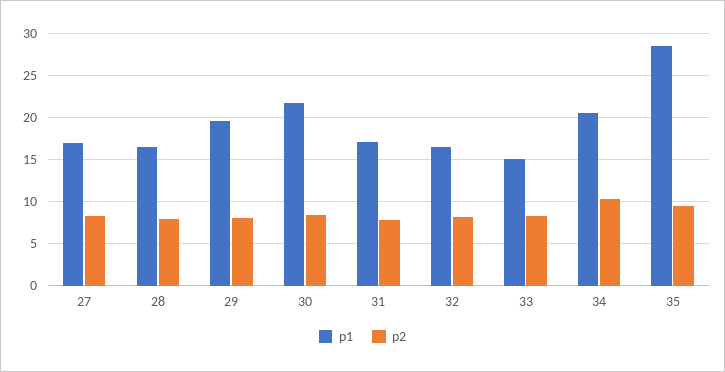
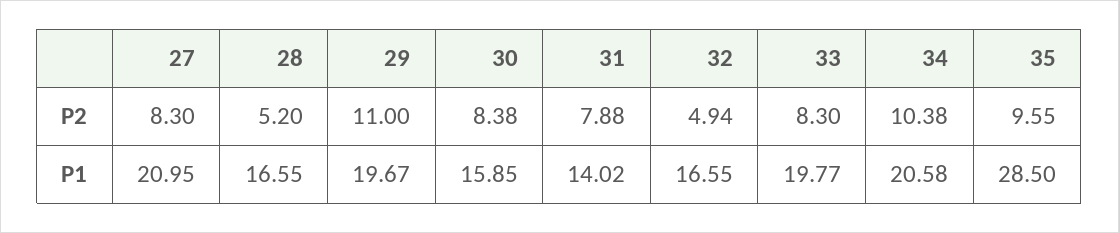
  {
    "p1": {
-     "27": 17,
+     "27": 20.95,
      "28": 16.55,
      "29": 19.67,
-     "30": 22,
+     "30": 15.85,
-     "31": 17,
+     "31": 14.02,
      "32": 16.55,
-     "33": 15,
+     "33": 19.77,
      "34": 20.58,
      "35": 28.5
    },
    "p2": {
      "27": 8.3,
-     "28": 8,
+     "28": 5.2,
-     "29": 8,
+     "29": 11,
      "30": 8.38,
      "31": 7.88,
-     "32": 8,
+     "32": 4.94,
      "33": 8.3,
      "34": 10.38,
      "35": 9.55
    }
  }

